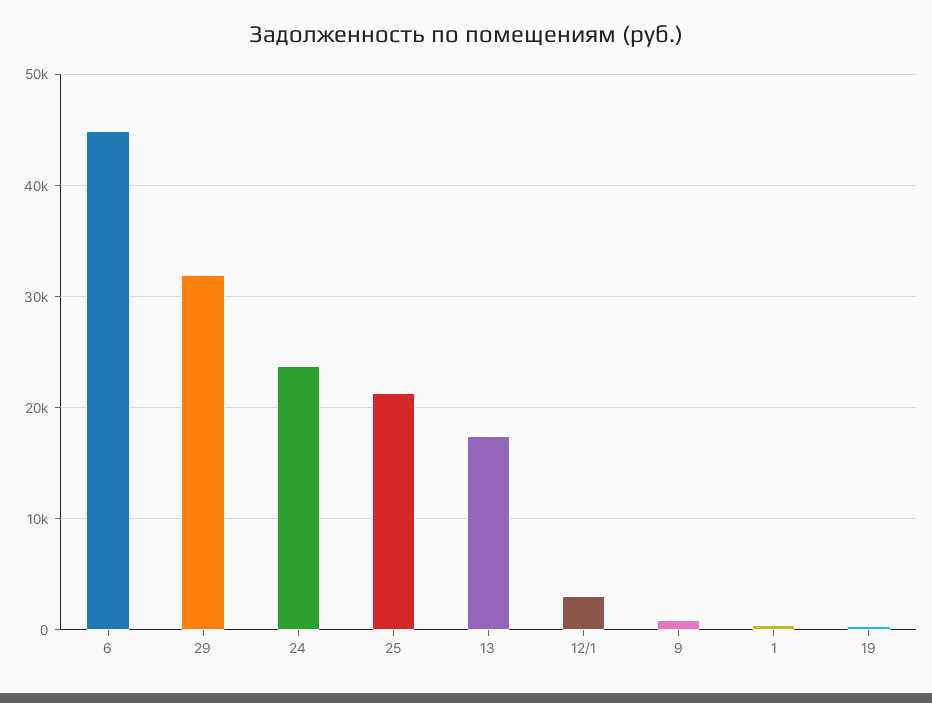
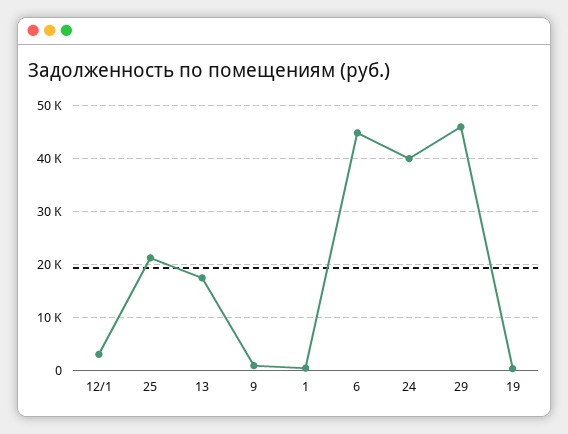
  {
    "6": 45000,
-   "29": 32000,
+   "29": 46000,
-   "24": 24000,
+   "24": 40000,
    "25": 21000,
    "13": 17000,
    "12/1": 3000,
    "9": 1000,
    "1": 0,
    "19": 0
  }

